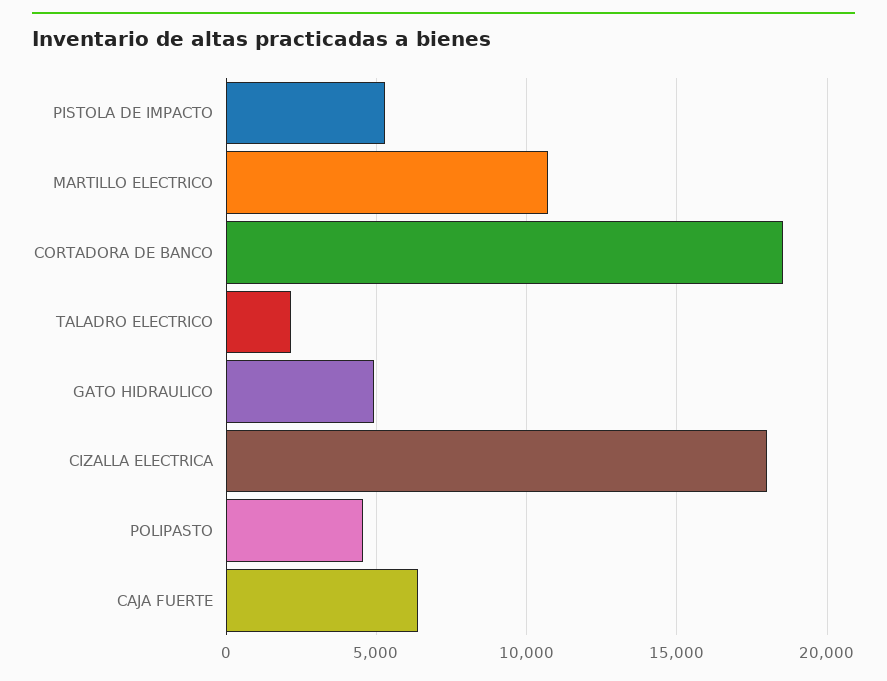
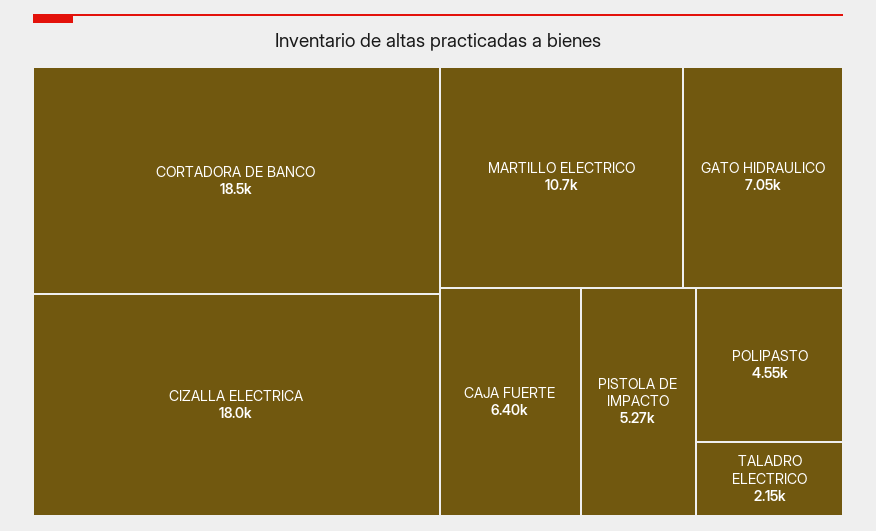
  {
    "PISTOLA DE IMPACTO": 5270,
    "MARTILLO ELECTRICO": 10700,
    "CORTADORA DE BANCO": 18500,
    "TALADRO ELECTRICO": 2150,
-   "GATO HIDRAULICO": 5000,
+   "GATO HIDRAULICO": 7050,
    "CIZALLA ELECTRICA": 18000,
    "POLIPASTO": 4550,
    "CAJA FUERTE": 6400
  }

